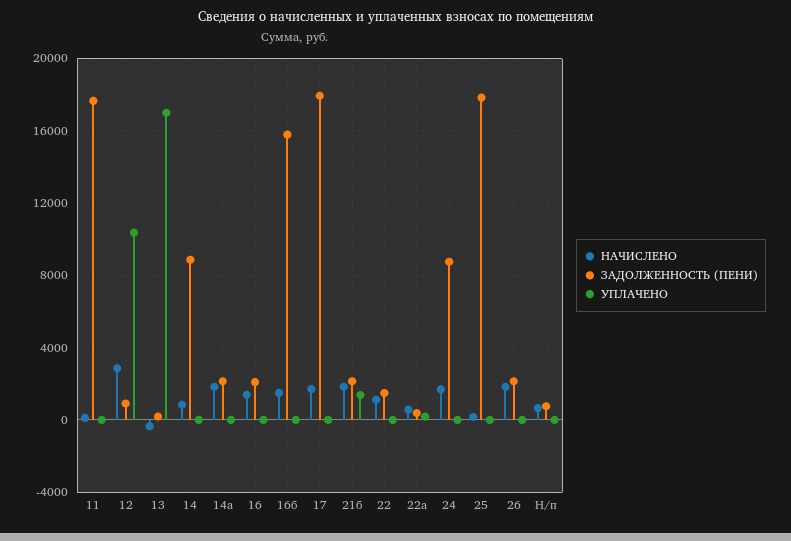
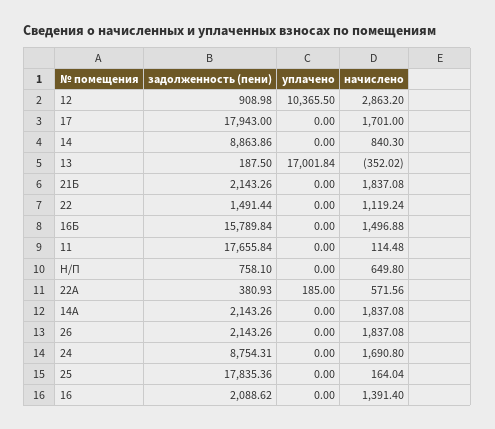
  {
    "НАЧИСЛЕНО": {
      "11": 114.48,
      "12": 2863.2,
      "13": -352.02,
      "14": 840.3,
      "14а": 1837.08,
      "16": 1391.4,
      "16б": 1496.88,
      "17": 1701,
      "21б": 1837.08,
      "22": 1119.24,
      "22а": 571.56,
      "24": 1690.8,
      "25": 164.04,
      "26": 1837.08,
      "Н/п": 649.8
    },
    "ЗАДОЛЖЕННОСТЬ (ПЕНИ)": {
      "11": 17655.84,
      "12": 908.98,
      "13": 187.5,
      "14": 8863.86,
      "14а": 2143.26,
      "16": 2088.62,
      "16б": 15789.84,
      "17": 17943,
      "21б": 2143.26,
      "22": 1491.44,
      "22а": 380.93,
      "24": 8754.31,
      "25": 17835.36,
      "26": 2143.26,
      "Н/п": 758.1
    },
    "УПЛАЧЕНО": {
      "11": 0,
      "12": 10365.5,
      "13": 17001.84,
      "14": 0,
      "14а": 0,
      "16": 0,
      "16б": 0,
      "17": 0,
-     "21б": 1500,
+     "21б": 0,
      "22": 0,
      "22а": 185,
      "24": 0,
      "25": 0,
      "26": 0,
      "Н/п": 0
    }
  }

